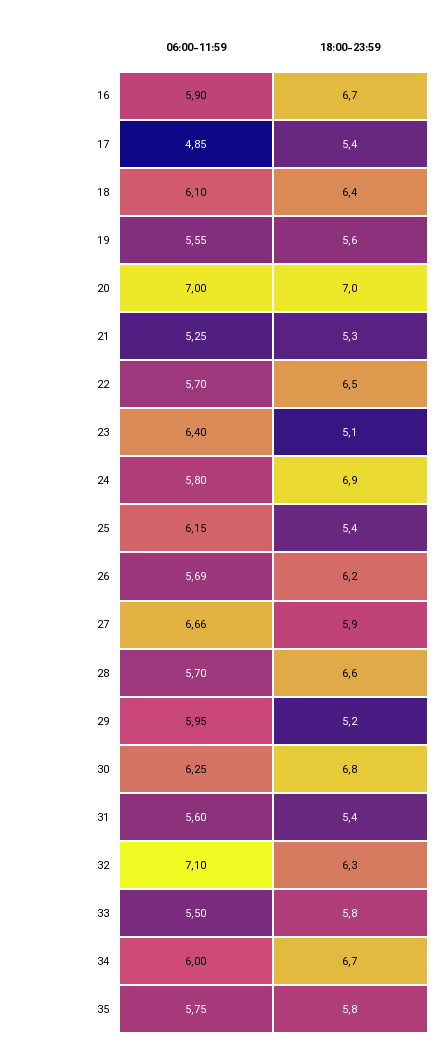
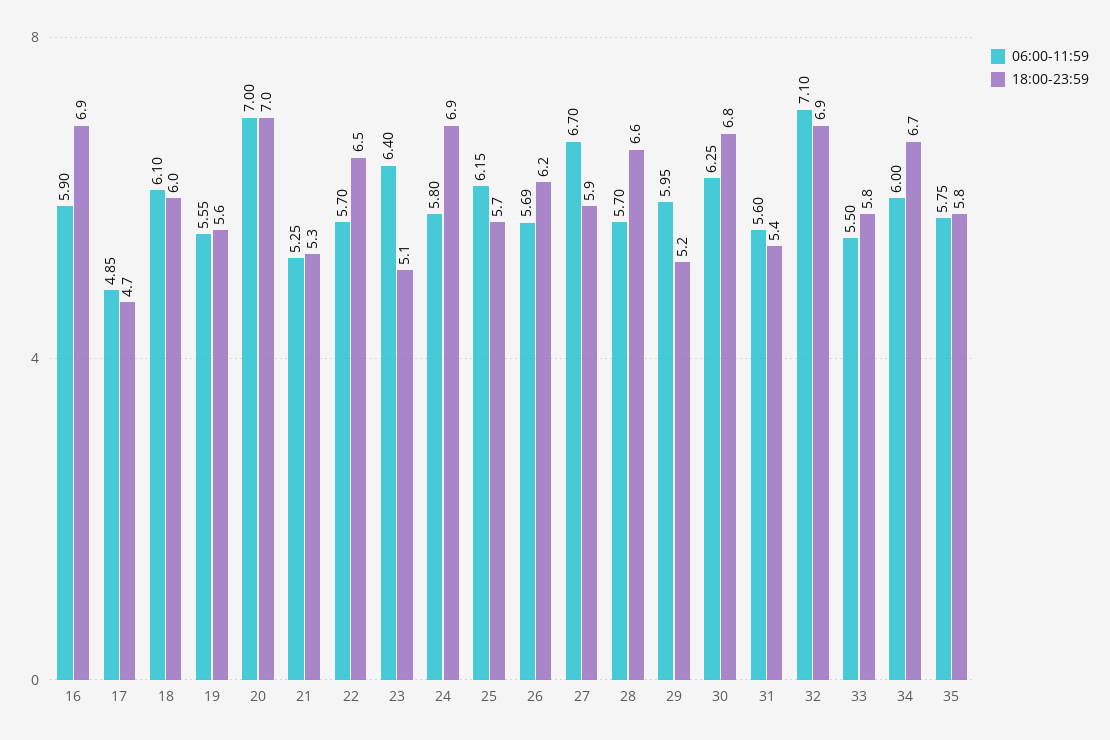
  {
    "06:00-11:59": {
      "16": 5.9,
      "17": 4.85,
      "18": 6.1,
      "19": 5.55,
      "20": 7,
      "21": 5.25,
      "22": 5.7,
      "23": 6.4,
      "24": 5.8,
      "25": 6.15,
      "26": 5.69,
-     "27": 6.66,
+     "27": 6.7,
      "28": 5.7,
      "29": 5.95,
      "30": 6.25,
      "31": 5.6,
      "32": 7.1,
      "33": 5.5,
      "34": 6,
      "35": 5.75
    },
    "18:00-23:59": {
-     "16": 6.7,
+     "16": 6.9,
-     "17": 5.4,
+     "17": 4.7,
-     "18": 6.4,
+     "18": 6,
      "19": 5.6,
      "20": 7,
      "21": 5.3,
      "22": 6.5,
      "23": 5.1,
      "24": 6.9,
-     "25": 5.4,
+     "25": 5.7,
      "26": 6.2,
      "27": 5.9,
      "28": 6.6,
      "29": 5.2,
      "30": 6.8,
      "31": 5.4,
-     "32": 6.3,
+     "32": 6.9,
      "33": 5.8,
      "34": 6.7,
      "35": 5.8
    }
  }

